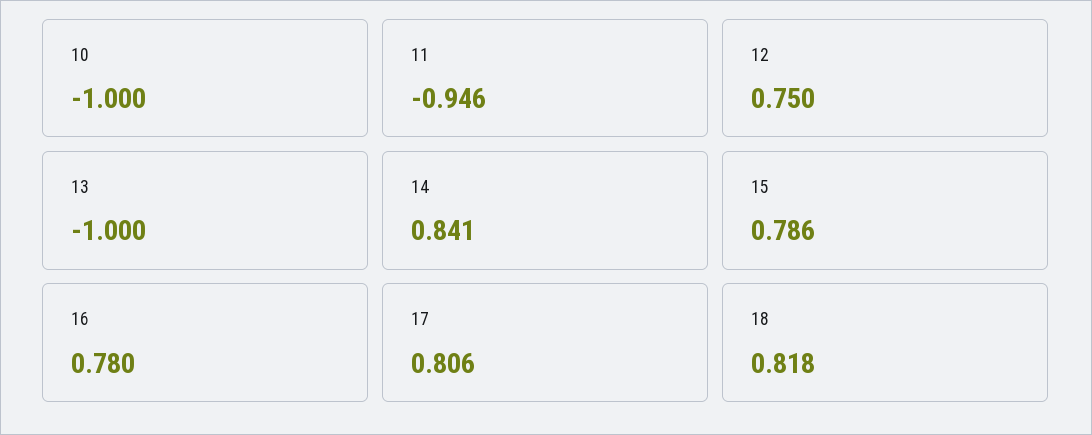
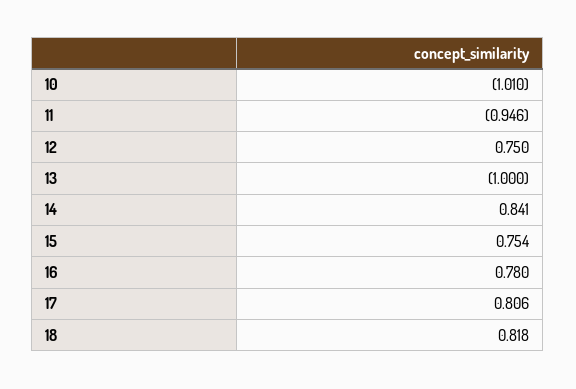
  {
-   "10": -1,
+   "10": -1.01,
    "11": -0.946,
    "12": 0.75,
    "13": -1,
    "14": 0.841,
-   "15": 0.786,
+   "15": 0.754,
    "16": 0.78,
    "17": 0.806,
    "18": 0.818
  }

